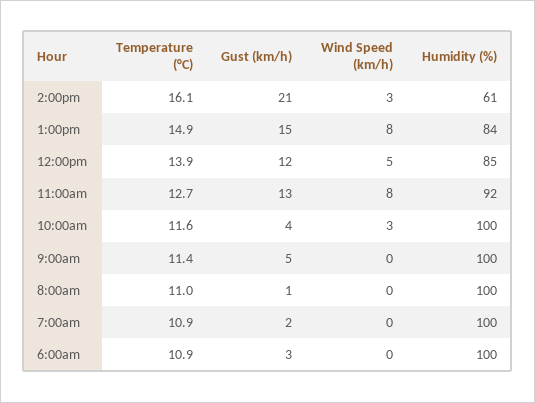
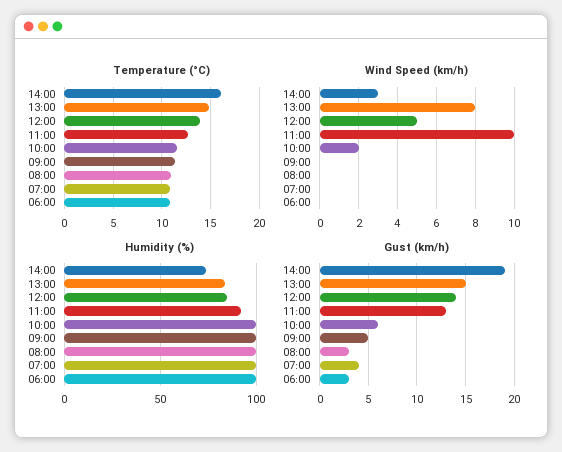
  {
    "Temperature (°C)": {
      "2:00pm": 16.1,
      "1:00pm": 14.9,
      "12:00pm": 13.9,
      "11:00am": 12.7,
      "10:00am": 11.6,
      "9:00am": 11.4,
      "8:00am": 11,
      "7:00am": 10.9,
      "6:00am": 10.9
    },
    "Gust (km/h)": {
-     "2:00pm": 21,
+     "2:00pm": 19,
      "1:00pm": 15,
-     "12:00pm": 12,
+     "12:00pm": 14,
      "11:00am": 13,
-     "10:00am": 4,
+     "10:00am": 6,
      "9:00am": 5,
-     "8:00am": 1,
+     "8:00am": 3,
-     "7:00am": 2,
+     "7:00am": 4,
      "6:00am": 3
    },
    "Wind Speed (km/h)": {
      "2:00pm": 3,
      "1:00pm": 8,
      "12:00pm": 5,
-     "11:00am": 8,
+     "11:00am": 10,
-     "10:00am": 3,
+     "10:00am": 2,
      "9:00am": 0,
      "8:00am": 0,
      "7:00am": 0,
      "6:00am": 0
    },
    "Humidity (%)": {
-     "2:00pm": 61,
+     "2:00pm": 75,
      "1:00pm": 84,
      "12:00pm": 85,
      "11:00am": 92,
      "10:00am": 100,
      "9:00am": 100,
      "8:00am": 100,
      "7:00am": 100,
      "6:00am": 100
    }
  }

